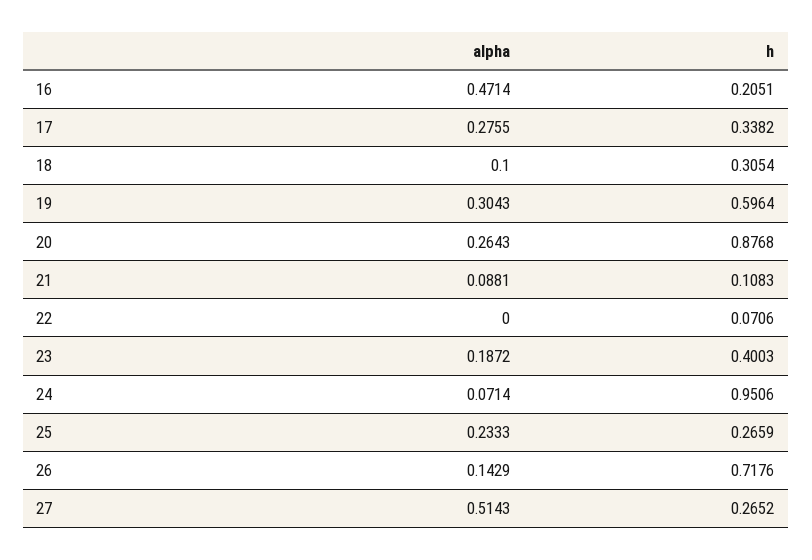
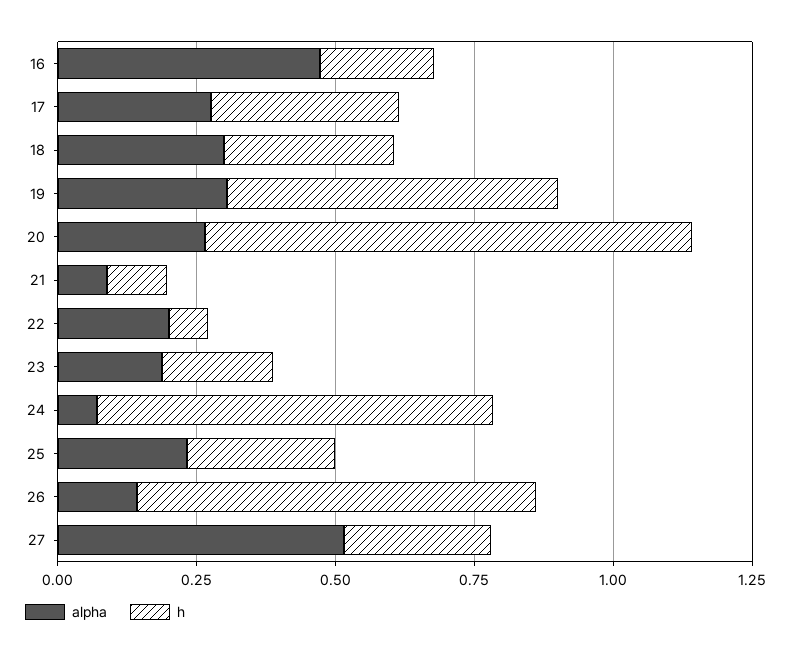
  {
    "alpha": {
      "16": 0.4714,
      "17": 0.2755,
-     "18": 0.1,
+     "18": 0.3,
      "19": 0.3043,
      "20": 0.2643,
      "21": 0.0881,
-     "22": 0,
+     "22": 0.2,
      "23": 0.1872,
      "24": 0.0714,
      "25": 0.2333,
      "26": 0.1429,
      "27": 0.5143
    },
    "h": {
      "16": 0.2051,
      "17": 0.3382,
      "18": 0.3054,
      "19": 0.5964,
      "20": 0.8768,
      "21": 0.1083,
      "22": 0.0706,
-     "23": 0.4003,
+     "23": 0.2,
-     "24": 0.9506,
+     "24": 0.7,
      "25": 0.2659,
      "26": 0.7176,
      "27": 0.2652
    }
  }

